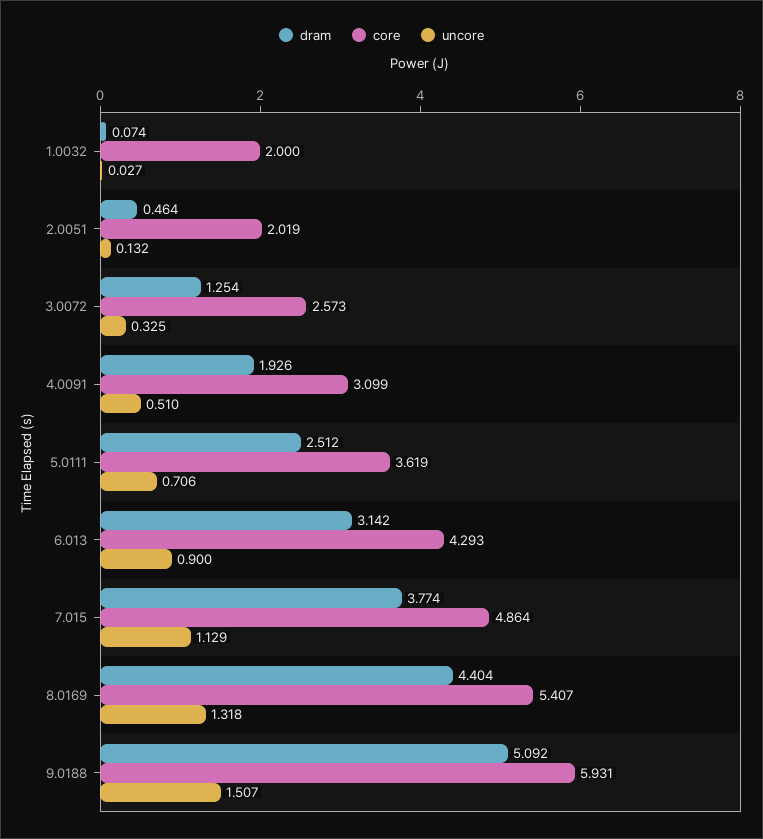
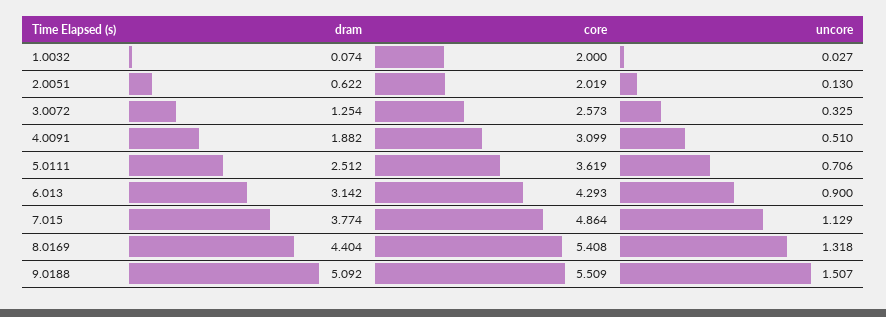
  {
    "dram": {
      "1.0032": 0.074,
-     "2.0051": 0.464,
+     "2.0051": 0.622,
      "3.0072": 1.254,
-     "4.0091": 1.926,
+     "4.0091": 1.882,
      "5.0111": 2.512,
      "6.013": 3.142,
      "7.015": 3.774,
      "8.0169": 4.404,
      "9.0188": 5.092
    },
    "core": {
      "1.0032": 2,
      "2.0051": 2.019,
      "3.0072": 2.573,
      "4.0091": 3.099,
      "5.0111": 3.619,
      "6.013": 4.293,
      "7.015": 4.864,
-     "8.0169": 5.407,
+     "8.0169": 5.408,
-     "9.0188": 5.931
+     "9.0188": 5.509
    },
    "uncore": {
      "1.0032": 0.027,
-     "2.0051": 0.132,
+     "2.0051": 0.13,
      "3.0072": 0.325,
      "4.0091": 0.51,
      "5.0111": 0.706,
      "6.013": 0.9,
      "7.015": 1.129,
      "8.0169": 1.318,
      "9.0188": 1.507
    }
  }

